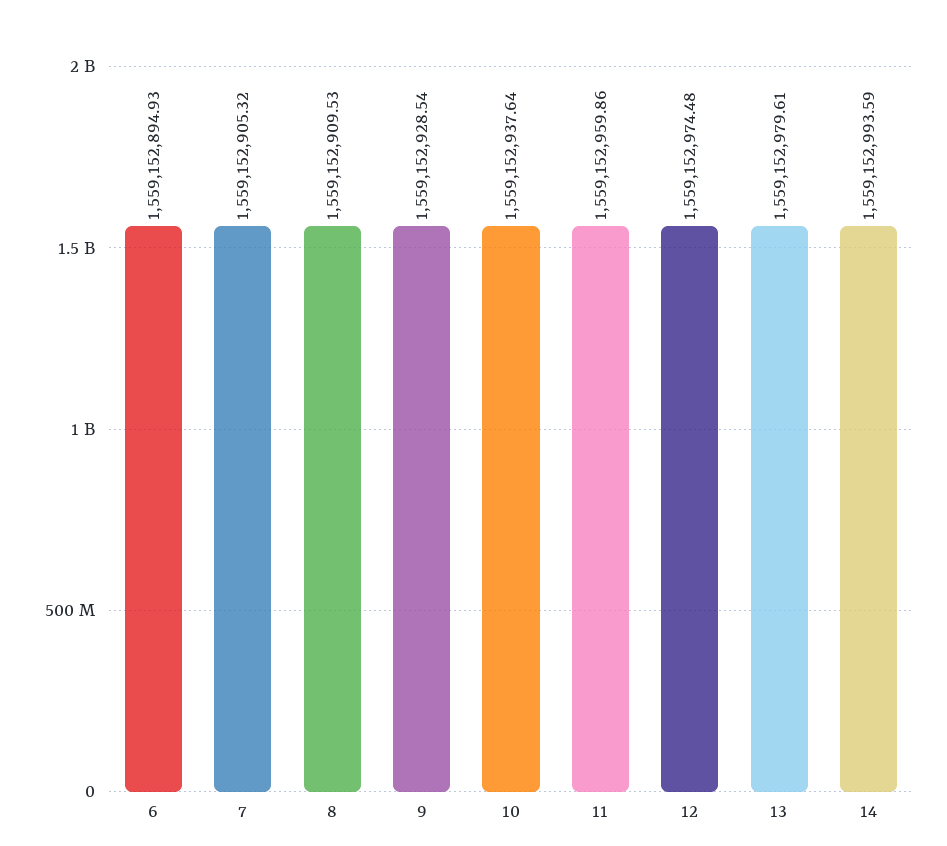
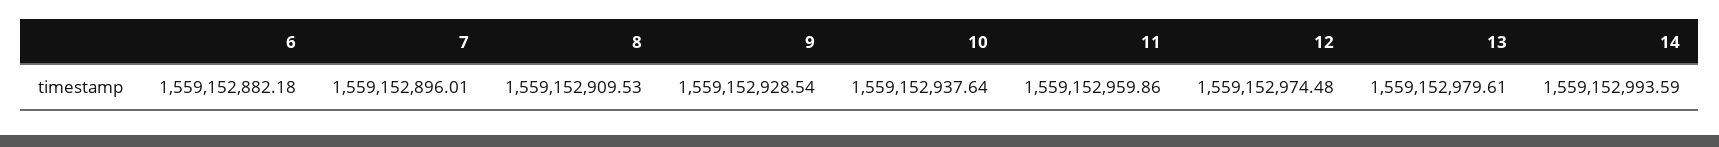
  {
-   "6": 1559152894.93,
+   "6": 1559152882.18,
-   "7": 1559152905.32,
+   "7": 1559152896.01,
    "8": 1559152909.53,
    "9": 1559152928.54,
    "10": 1559152937.64,
    "11": 1559152959.86,
    "12": 1559152974.48,
    "13": 1559152979.61,
    "14": 1559152993.59
  }

